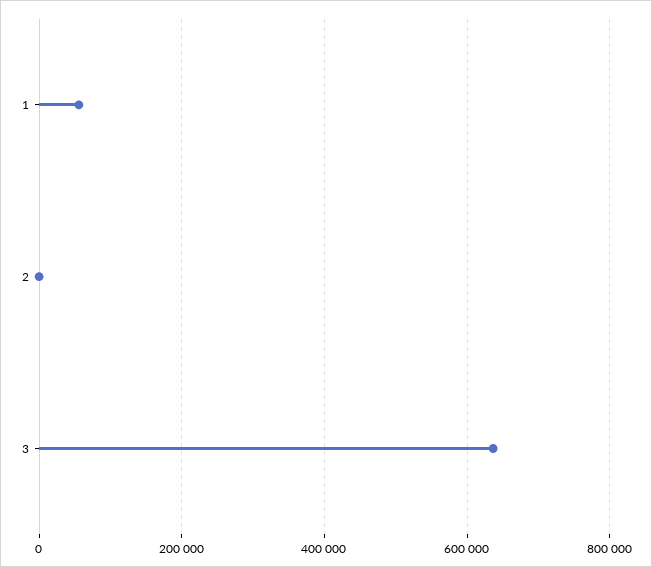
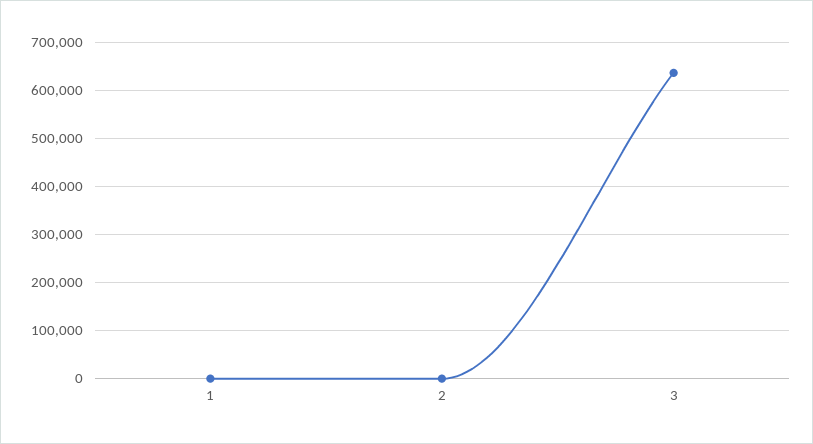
  {
-   "1": 60000,
+   "1": 0,
    "2": 0,
    "3": 640000
  }

